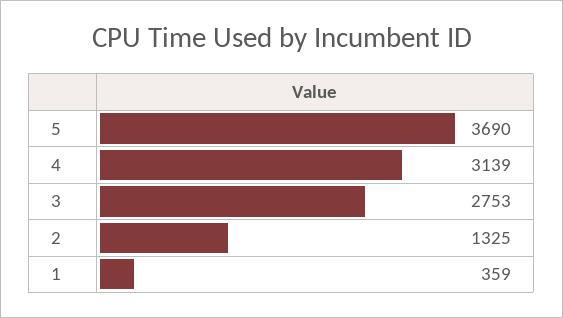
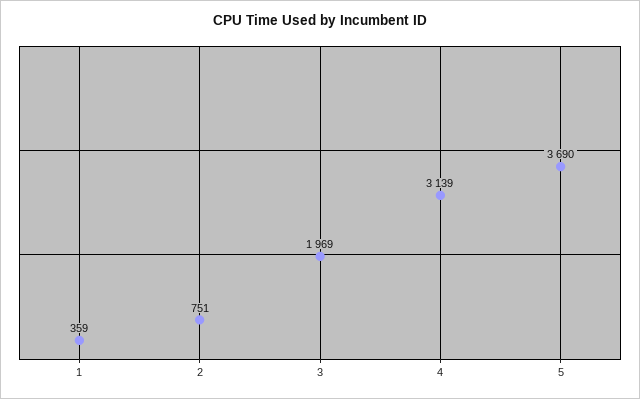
  {
    "5": 3690,
    "4": 3139,
-   "3": 2753,
+   "3": 1969,
-   "2": 1325,
+   "2": 751,
    "1": 359
  }

